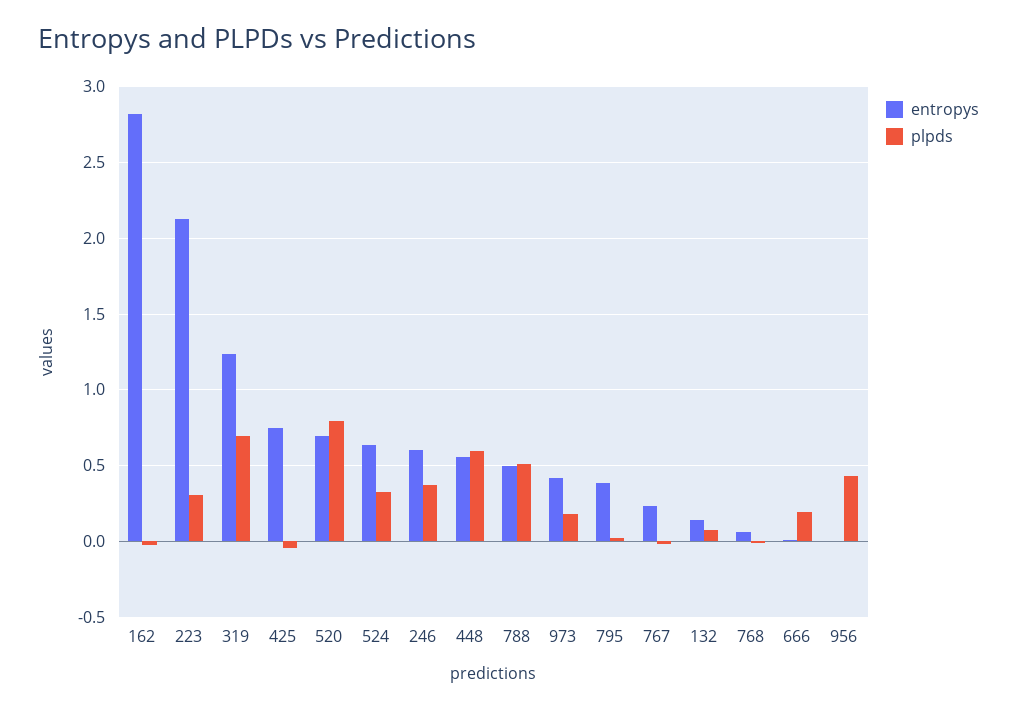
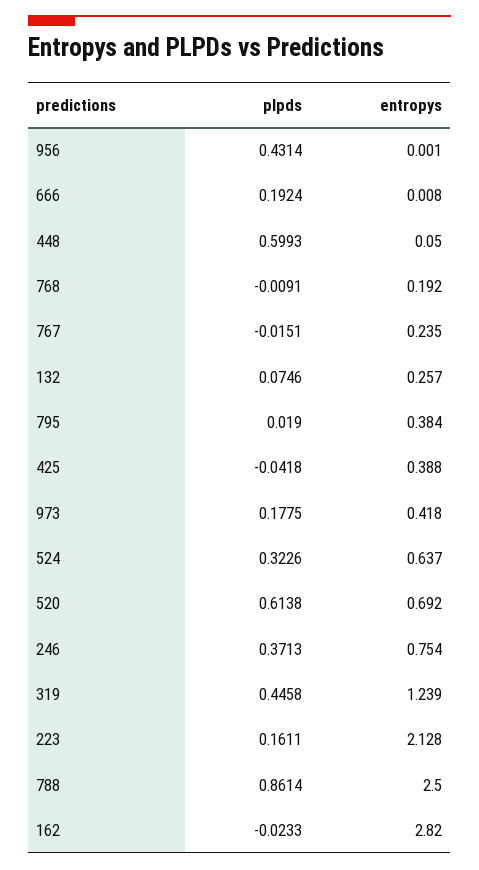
  {
    "entropys": {
      "162": 2.82,
      "223": 2.128,
      "319": 1.239,
-     "425": 0.75,
+     "425": 0.388,
      "520": 0.692,
      "524": 0.637,
-     "246": 0.6,
+     "246": 0.754,
-     "448": 0.55,
+     "448": 0.05,
-     "788": 0.5,
+     "788": 2.5,
      "973": 0.418,
      "795": 0.384,
      "767": 0.235,
-     "132": 0.15,
+     "132": 0.257,
-     "768": 0.05,
+     "768": 0.192,
      "666": 0.008,
      "956": 0.001
    },
    "plpds": {
      "162": -0.0233,
-     "223": 0.3,
+     "223": 0.1611,
-     "319": 0.7,
+     "319": 0.4458,
      "425": -0.0418,
-     "520": 0.8,
+     "520": 0.6138,
      "524": 0.3226,
      "246": 0.3713,
      "448": 0.5993,
-     "788": 0.5,
+     "788": 0.8614,
      "973": 0.1775,
      "795": 0.019,
      "767": -0.0151,
      "132": 0.0746,
      "768": -0.0091,
      "666": 0.1924,
      "956": 0.4314
    }
  }

